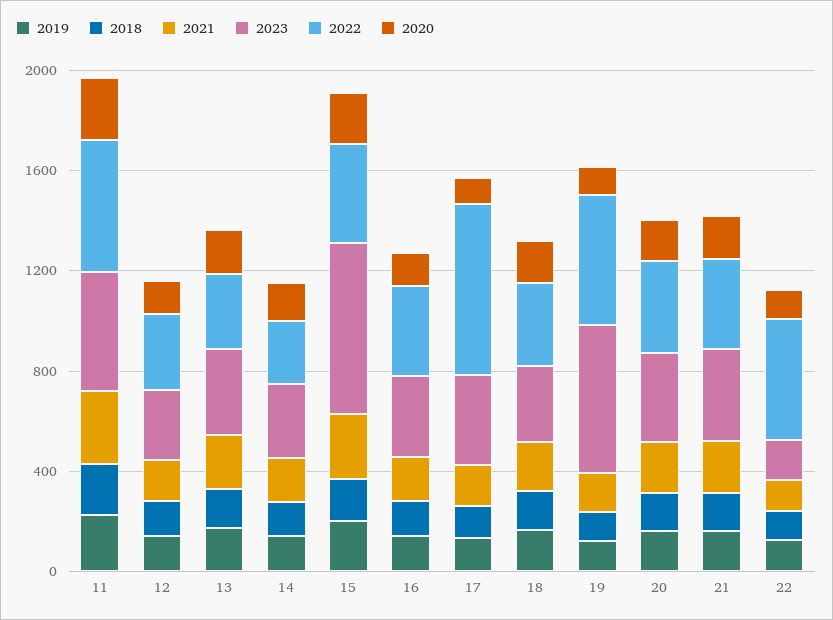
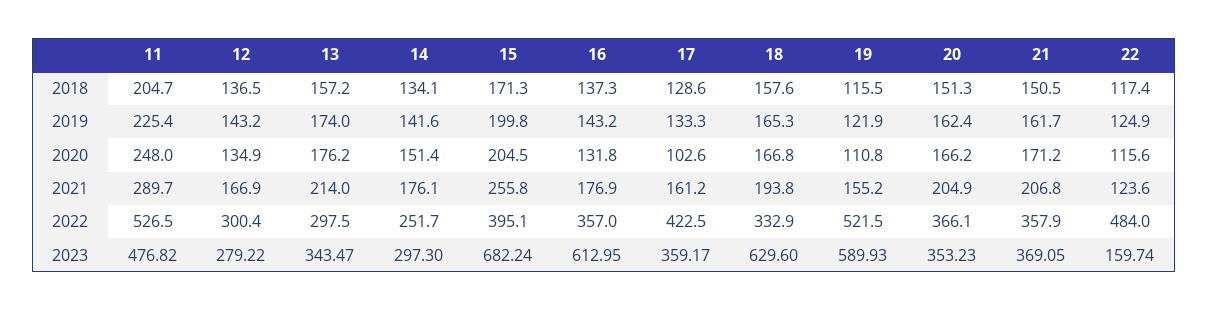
  {
    "2019": {
      "11": 225.4,
      "12": 143.2,
      "13": 174,
      "14": 141.6,
      "15": 199.8,
      "16": 143.2,
      "17": 133.3,
      "18": 165.3,
      "19": 121.9,
      "20": 162.4,
      "21": 161.7,
      "22": 124.9
    },
    "2018": {
      "11": 204.7,
      "12": 136.5,
      "13": 157.2,
      "14": 134.1,
      "15": 171.3,
      "16": 137.3,
      "17": 128.6,
      "18": 157.6,
      "19": 115.5,
      "20": 151.3,
      "21": 150.5,
      "22": 117.4
    },
    "2021": {
      "11": 289.7,
      "12": 166.9,
      "13": 214,
      "14": 176.1,
      "15": 255.8,
      "16": 176.9,
      "17": 161.2,
      "18": 193.8,
      "19": 155.2,
      "20": 204.9,
      "21": 206.8,
      "22": 123.6
    },
    "2023": {
      "11": 476.82,
      "12": 279.22,
      "13": 343.47,
      "14": 297.3,
      "15": 682.24,
-     "16": 300,
+     "16": 612.95,
      "17": 359.17,
-     "18": 300,
+     "18": 629.6,
      "19": 589.93,
      "20": 353.23,
      "21": 369.05,
      "22": 159.74
    },
    "2022": {
      "11": 526.5,
      "12": 300.4,
      "13": 297.5,
      "14": 251.7,
      "15": 395.1,
      "16": 357,
-     "17": 700,
+     "17": 422.5,
      "18": 332.9,
      "19": 521.5,
      "20": 366.1,
      "21": 357.9,
      "22": 484
    },
    "2020": {
      "11": 248,
      "12": 134.9,
      "13": 176.2,
      "14": 151.4,
      "15": 204.5,
      "16": 131.8,
      "17": 102.6,
      "18": 166.8,
      "19": 110.8,
      "20": 166.2,
      "21": 171.2,
      "22": 115.6
    }
  }

